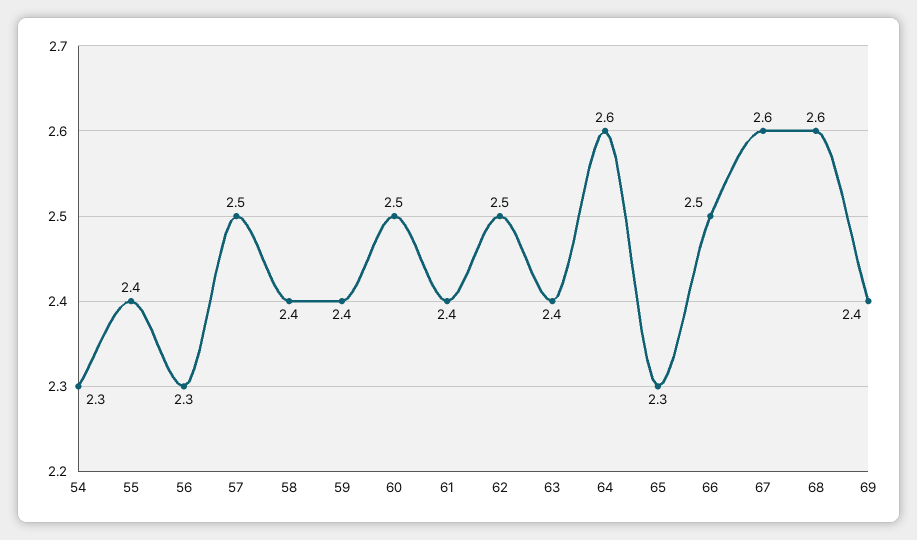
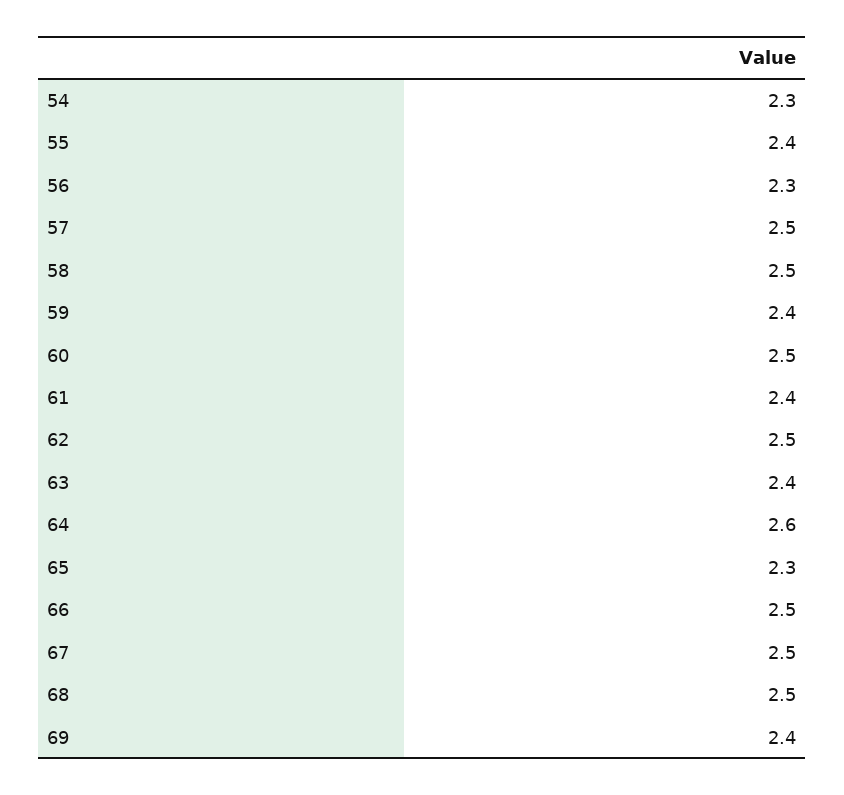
  {
    "54": 2.3,
    "55": 2.4,
    "56": 2.3,
    "57": 2.5,
-   "58": 2.4,
+   "58": 2.5,
    "59": 2.4,
    "60": 2.5,
    "61": 2.4,
    "62": 2.5,
    "63": 2.4,
    "64": 2.6,
    "65": 2.3,
    "66": 2.5,
-   "67": 2.6,
+   "67": 2.5,
-   "68": 2.6,
+   "68": 2.5,
    "69": 2.4
  }

